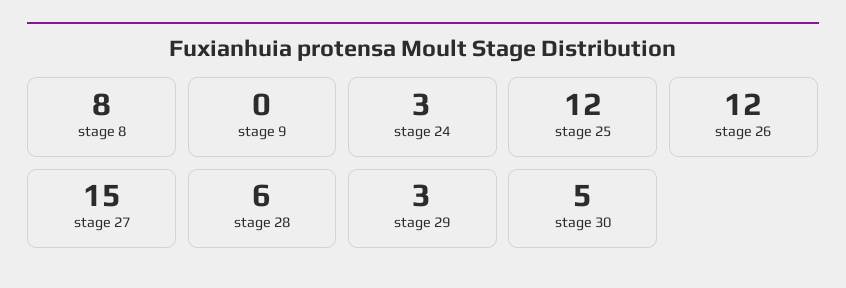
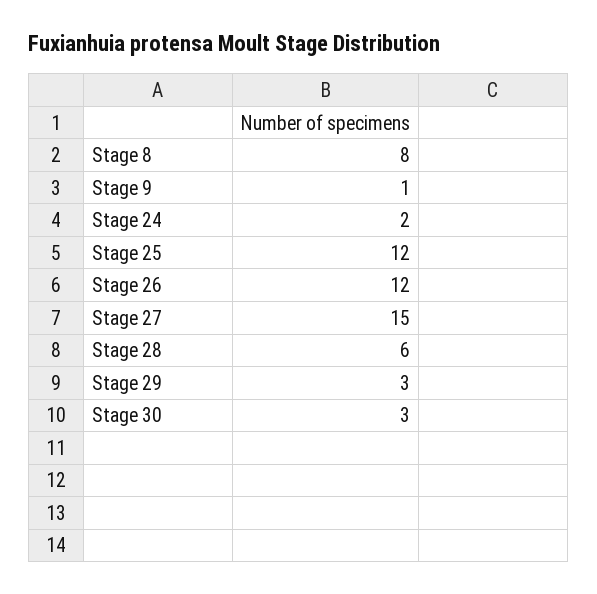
  {
    "stage 8": 8,
-   "stage 9": 0,
+   "stage 9": 1,
-   "stage 24": 3,
+   "stage 24": 2,
    "stage 25": 12,
    "stage 26": 12,
    "stage 27": 15,
    "stage 28": 6,
    "stage 29": 3,
-   "stage 30": 5
+   "stage 30": 3
  }

